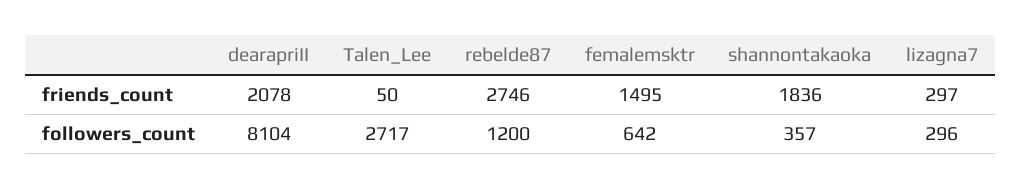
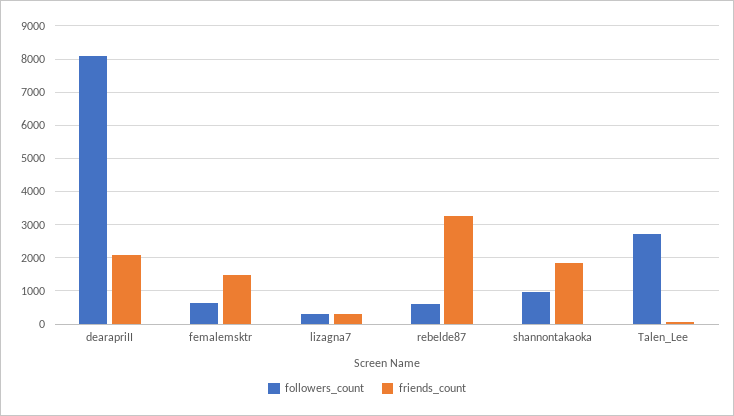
  {
    "friends_count": {
      "dearapriII": 2078,
      "Talen_Lee": 50,
-     "rebelde87": 2746,
+     "rebelde87": 3200,
      "femalemsktr": 1495,
      "shannontakaoka": 1836,
      "lizagna7": 297
    },
    "followers_count": {
      "dearapriII": 8104,
      "Talen_Lee": 2717,
-     "rebelde87": 1200,
+     "rebelde87": 600,
      "femalemsktr": 642,
-     "shannontakaoka": 357,
+     "shannontakaoka": 1000,
      "lizagna7": 296
    }
  }

